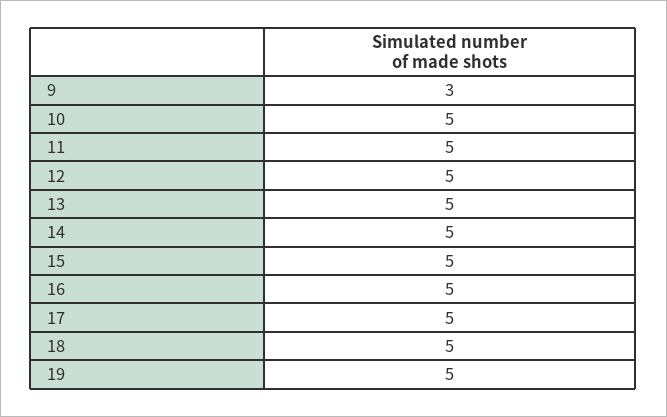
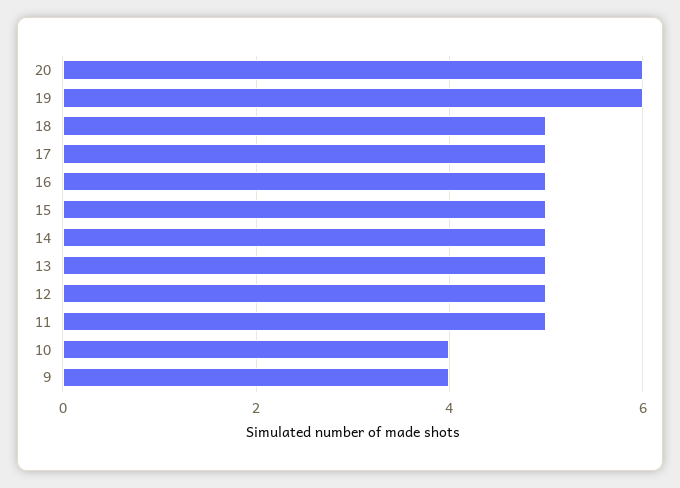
  {
-   "9": 3,
+   "9": 4,
-   "10": 5,
+   "10": 4,
    "11": 5,
    "12": 5,
    "13": 5,
    "14": 5,
    "15": 5,
    "16": 5,
    "17": 5,
    "18": 5,
-   "19": 5
+   "19": 6,
+   "20": 6
  }

